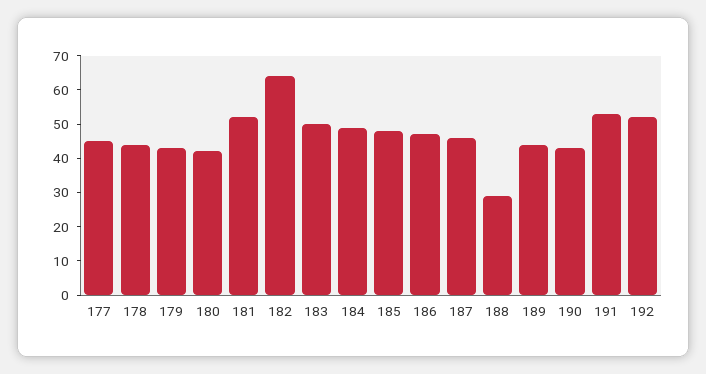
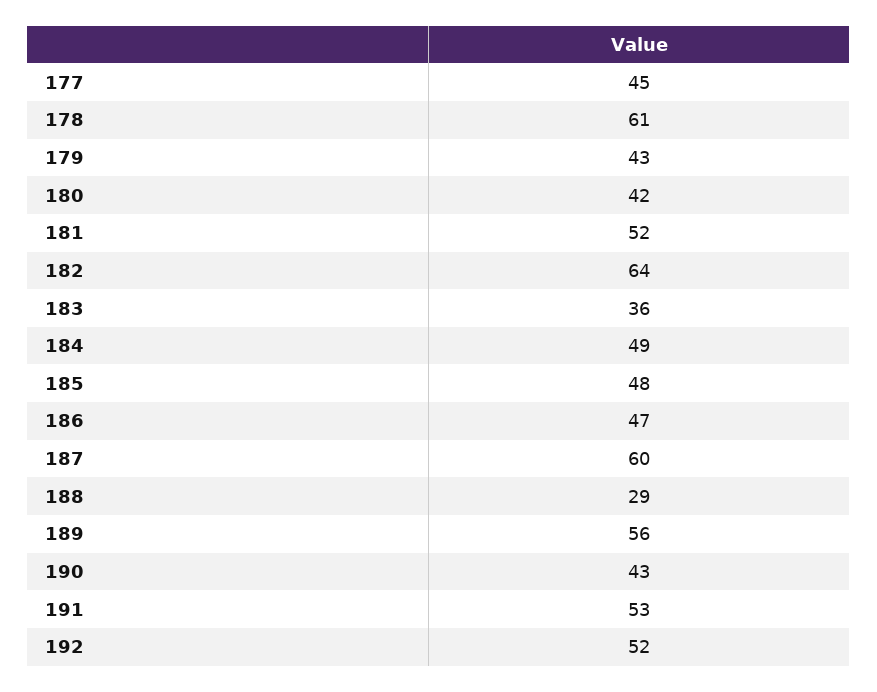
  {
    "177": 45,
-   "178": 45,
+   "178": 61,
    "179": 43,
    "180": 42,
    "181": 52,
    "182": 64,
-   "183": 50,
+   "183": 36,
    "184": 49,
    "185": 48,
    "186": 47,
-   "187": 45,
+   "187": 60,
    "188": 29,
-   "189": 45,
+   "189": 56,
    "190": 43,
    "191": 53,
    "192": 52
  }

